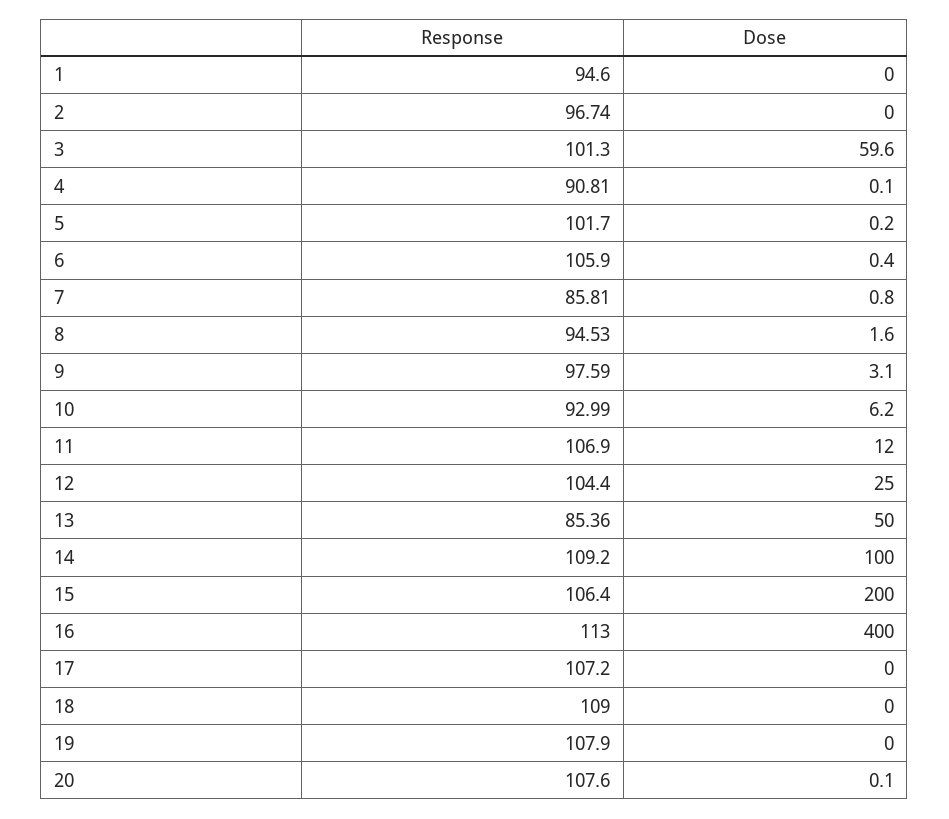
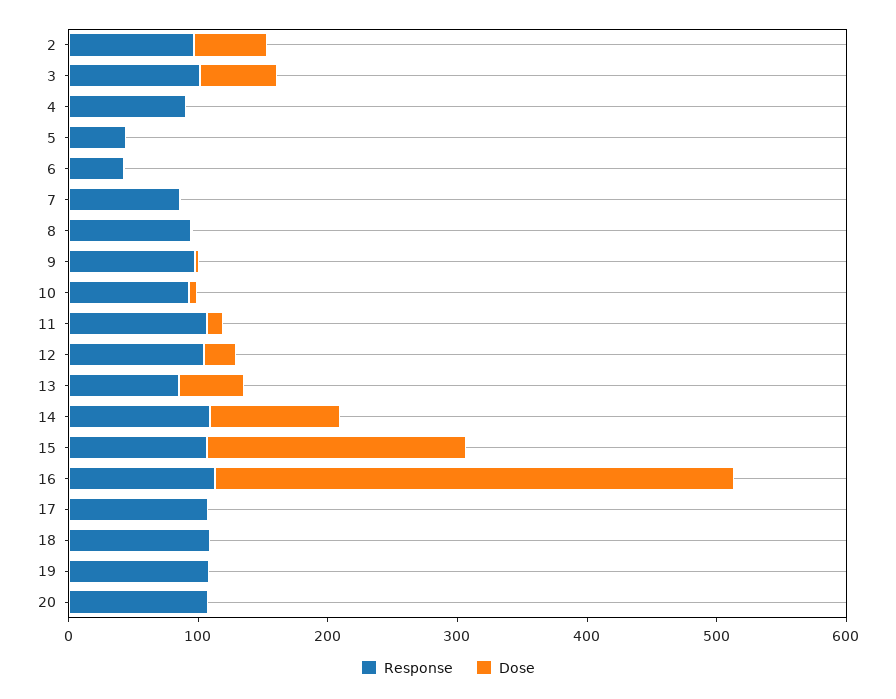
  {
    "Response": {
-     "1": 94.6,
      "2": 96.74,
      "3": 101.3,
      "4": 90.81,
-     "5": 101.7,
+     "5": 40,
-     "6": 105.9,
+     "6": 40,
      "7": 85.81,
      "8": 94.53,
      "9": 97.59,
      "10": 92.99,
      "11": 106.9,
      "12": 104.4,
      "13": 85.36,
      "14": 109.2,
      "15": 106.4,
      "16": 113,
      "17": 107.2,
      "18": 109,
      "19": 107.9,
      "20": 107.6
    },
    "Dose": {
-     "1": 0,
-     "2": 0,
+     "2": 60,
      "3": 59.6,
      "4": 0.1,
      "5": 0.2,
      "6": 0.4,
      "7": 0.8,
      "8": 1.6,
      "9": 3.1,
      "10": 6.2,
      "11": 12,
      "12": 25,
      "13": 50,
      "14": 100,
      "15": 200,
      "16": 400,
      "17": 0,
      "18": 0,
      "19": 0,
      "20": 0.1
    }
  }

